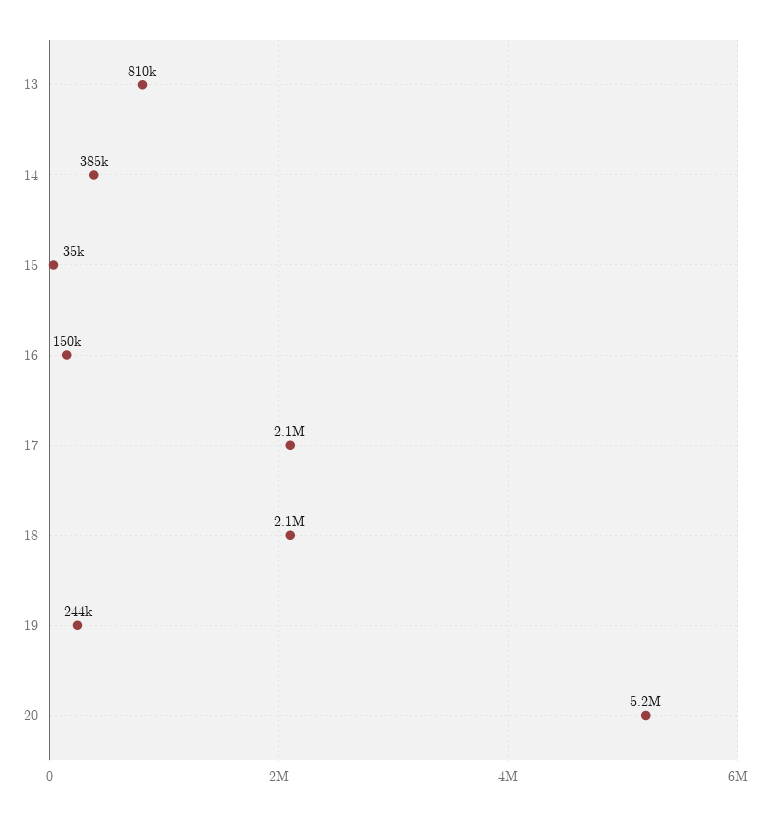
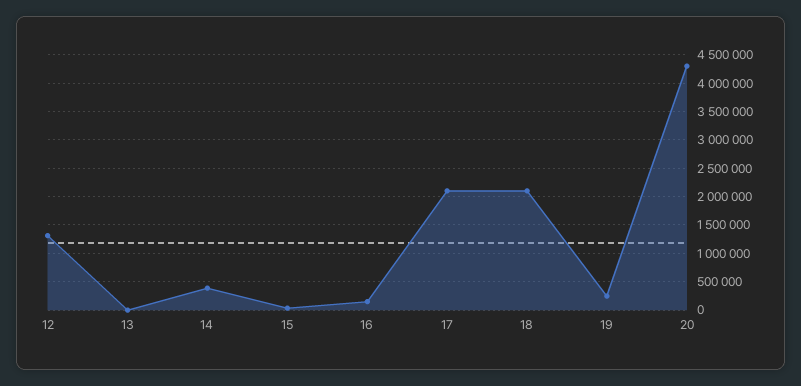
  {
-   "13": 810000,
+   "13": 0,
    "14": 385000,
    "15": 35000,
    "16": 150000,
    "17": 2100000,
    "18": 2100000,
    "19": 244000,
-   "20": 5200000
+   "20": 4250000,
+   "12": 1250000
  }

